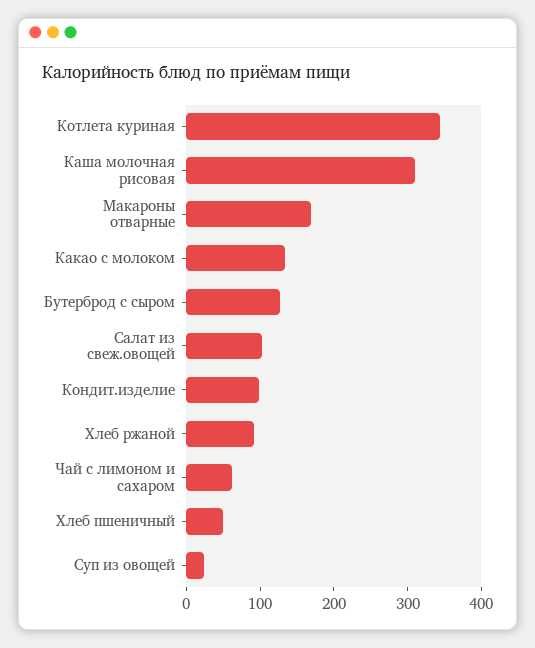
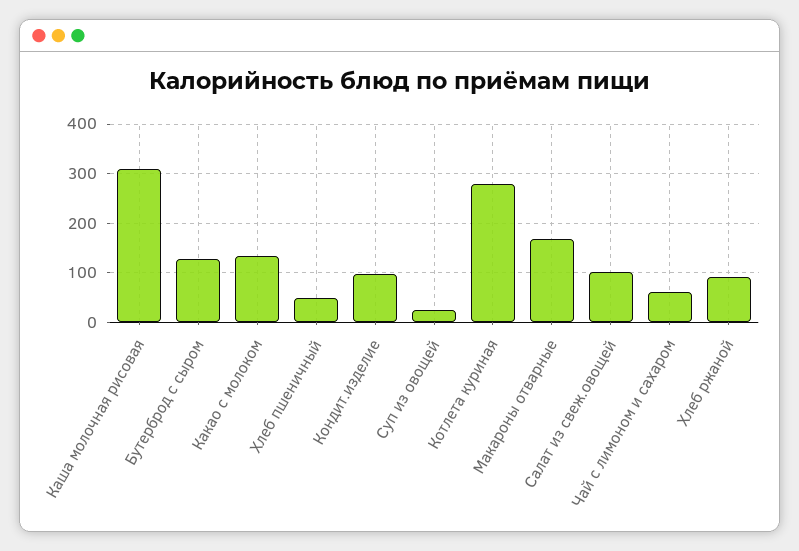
  {
-   "Котлета куриная": 340,
+   "Котлета куриная": 280,
    "Каша молочная рисовая": 320,
    "Макароны отварные": 160,
    "Какао с молоком": 140,
    "Бутерброд с сыром": 120,
    "Салат из свеж.овощей": 100,
    "Кондит.изделие": 100,
    "Хлеб ржаной": 100,
    "Чай с лимоном и сахаром": 60,
    "Хлеб пшеничный": 40,
    "Суп из овощей": 20
  }

